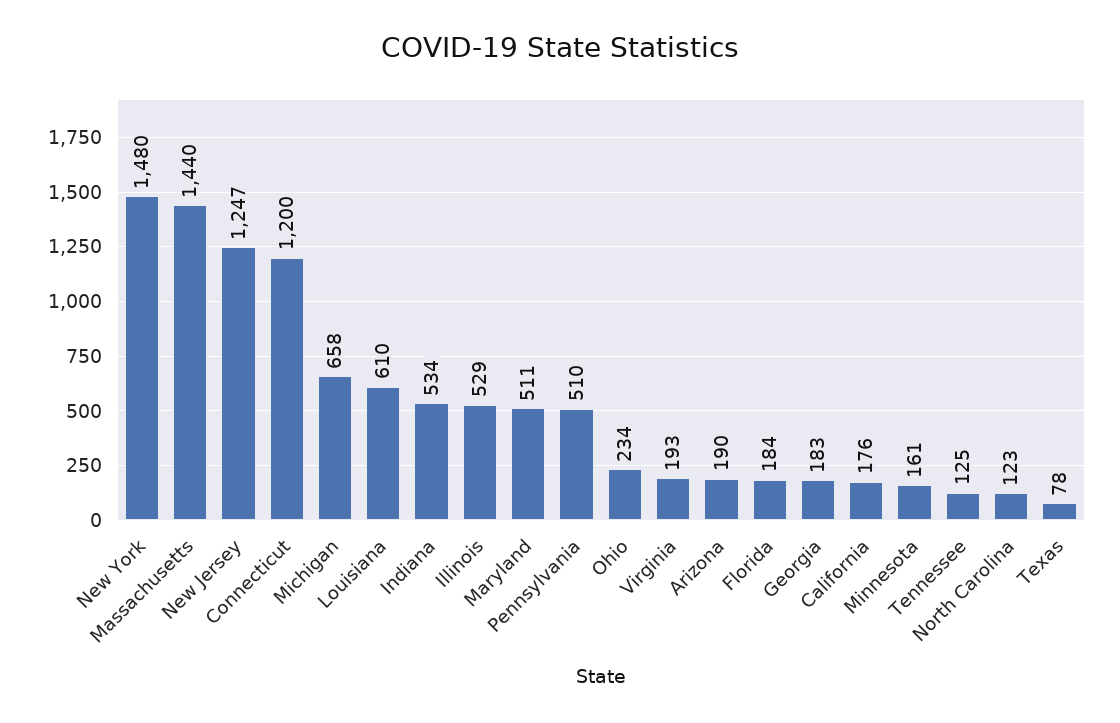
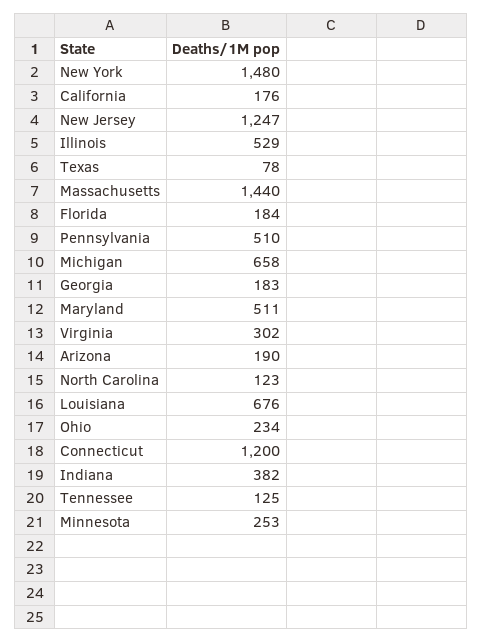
  {
    "New York": 1480,
    "Massachusetts": 1440,
    "New Jersey": 1247,
    "Connecticut": 1200,
    "Michigan": 658,
-   "Louisiana": 610,
+   "Louisiana": 676,
-   "Indiana": 534,
+   "Indiana": 382,
    "Illinois": 529,
    "Maryland": 511,
    "Pennsylvania": 510,
    "Ohio": 234,
-   "Virginia": 193,
+   "Virginia": 302,
    "Arizona": 190,
    "Florida": 184,
    "Georgia": 183,
    "California": 176,
-   "Minnesota": 161,
+   "Minnesota": 253,
    "Tennessee": 125,
    "North Carolina": 123,
    "Texas": 78
  }

